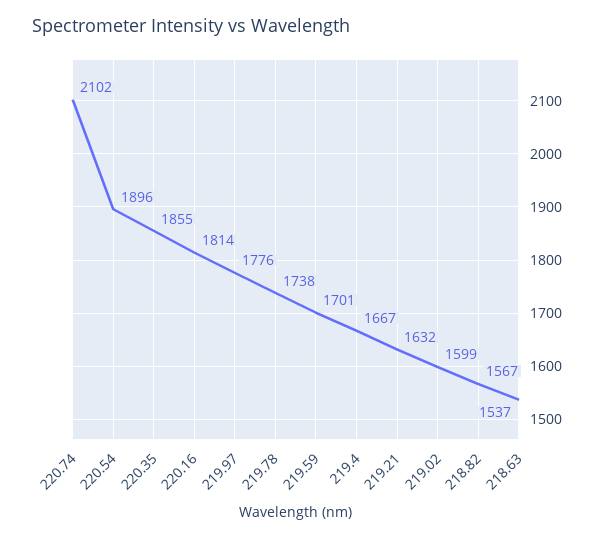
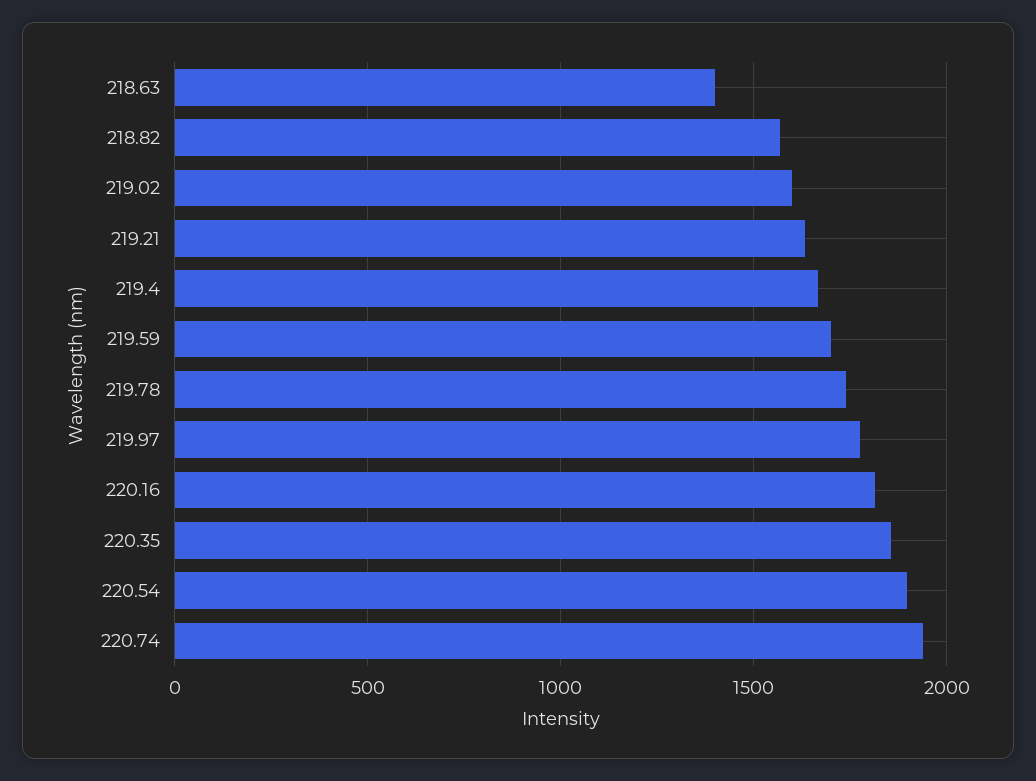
  {
-   "220.74": 2102,
+   "220.74": 1950,
    "220.54": 1896,
    "220.35": 1855,
    "220.16": 1814,
    "219.97": 1776,
    "219.78": 1738,
    "219.59": 1701,
    "219.4": 1667,
    "219.21": 1632,
    "219.02": 1599,
    "218.82": 1567,
-   "218.63": 1537
+   "218.63": 1400
  }

